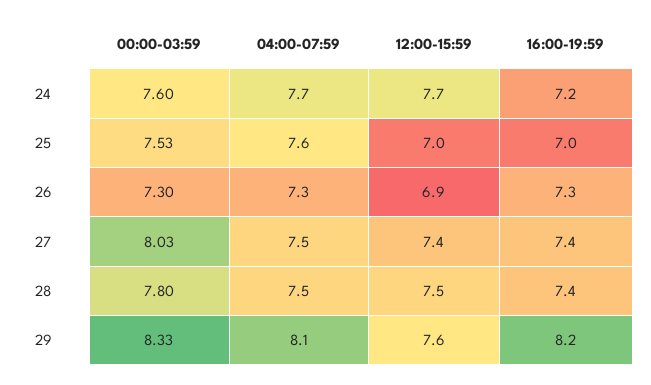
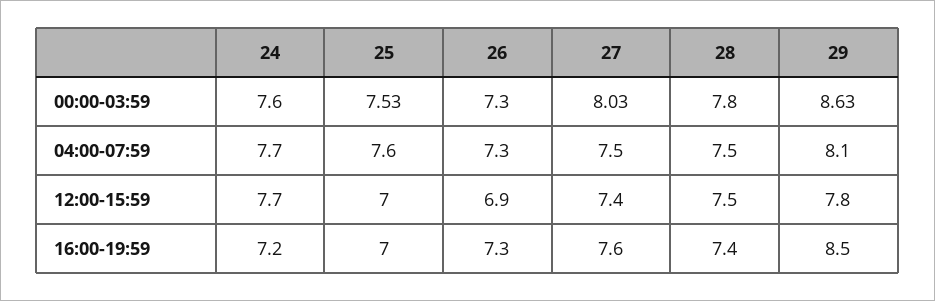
  {
    "00:00-03:59": {
      "24": 7.6,
      "25": 7.53,
      "26": 7.3,
      "27": 8.03,
      "28": 7.8,
-     "29": 8.33
+     "29": 8.63
    },
    "04:00-07:59": {
      "24": 7.7,
      "25": 7.6,
      "26": 7.3,
      "27": 7.5,
      "28": 7.5,
      "29": 8.1
    },
    "12:00-15:59": {
      "24": 7.7,
      "25": 7,
      "26": 6.9,
      "27": 7.4,
      "28": 7.5,
-     "29": 7.6
+     "29": 7.8
    },
    "16:00-19:59": {
      "24": 7.2,
      "25": 7,
      "26": 7.3,
-     "27": 7.4,
+     "27": 7.6,
      "28": 7.4,
-     "29": 8.2
+     "29": 8.5
    }
  }

